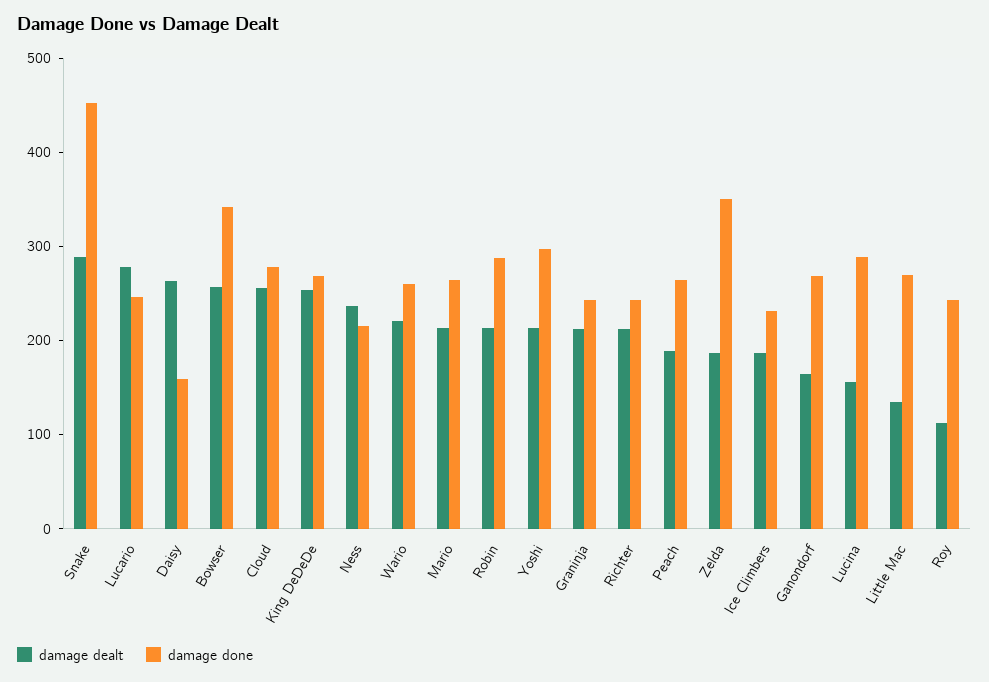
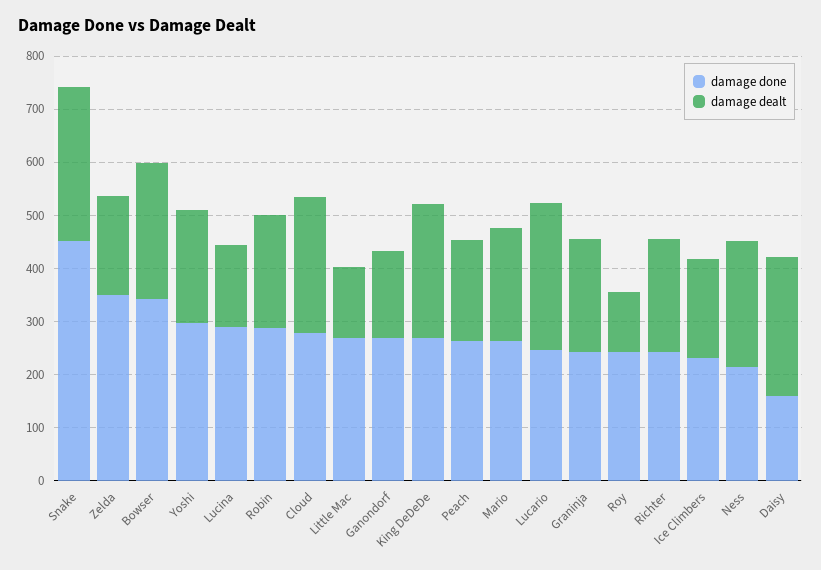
  {
    "damage dealt": {
      "Snake": 280,
      "Lucario": 280,
      "Daisy": 260,
      "Bowser": 260,
      "Cloud": 260,
      "King DeDeDe": 260,
      "Ness": 240,
-     "Wario": 220,
      "Mario": 220,
      "Robin": 220,
      "Yoshi": 220,
      "Graninja": 220,
      "Richter": 220,
      "Peach": 180,
      "Zelda": 180,
      "Ice Climbers": 180,
      "Ganondorf": 160,
      "Lucina": 160,
      "Little Mac": 140,
      "Roy": 120
    },
    "damage done": {
      "Snake": 460,
      "Lucario": 240,
      "Daisy": 160,
      "Bowser": 340,
      "Cloud": 280,
      "King DeDeDe": 260,
      "Ness": 220,
-     "Wario": 260,
      "Mario": 260,
      "Robin": 280,
      "Yoshi": 300,
      "Graninja": 240,
      "Richter": 240,
      "Peach": 260,
      "Zelda": 360,
      "Ice Climbers": 240,
      "Ganondorf": 260,
      "Lucina": 280,
      "Little Mac": 260,
      "Roy": 240
    }
  }

